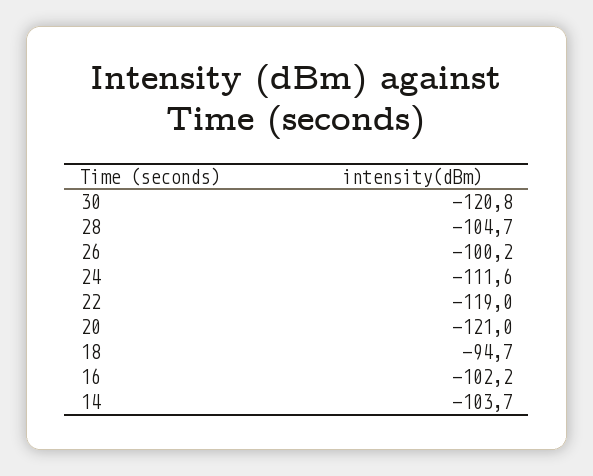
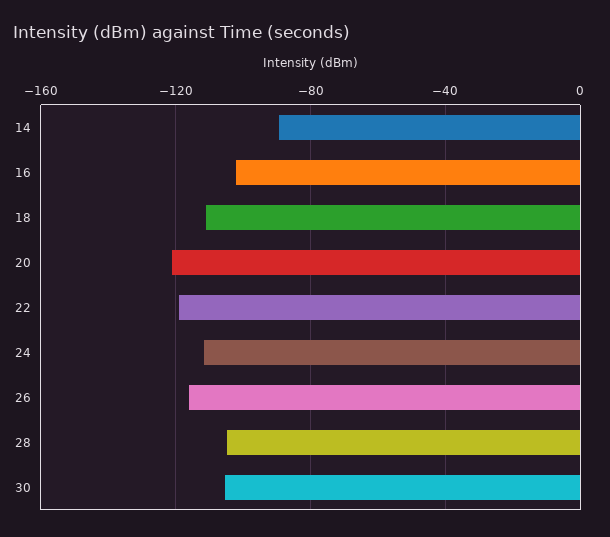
  {
-   "30": -120.8,
+   "30": -105,
    "28": -104.7,
-   "26": -100.2,
+   "26": -115,
    "24": -111.6,
    "22": -119,
    "20": -121,
-   "18": -94.7,
+   "18": -110,
    "16": -102.2,
-   "14": -103.7
+   "14": -90
  }

